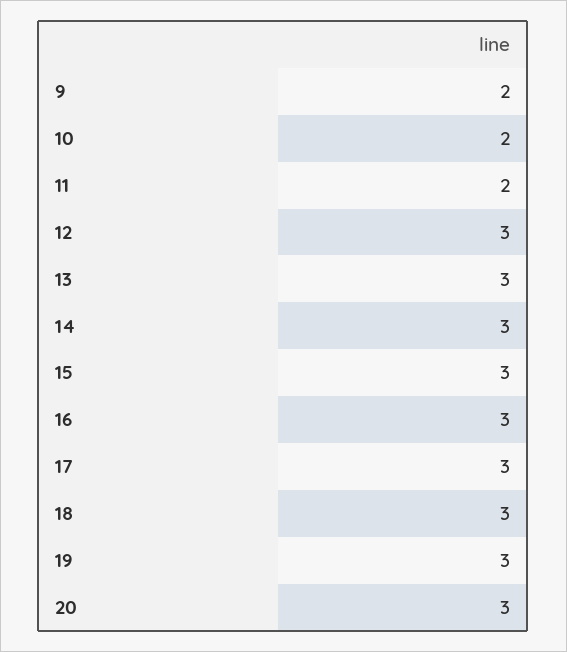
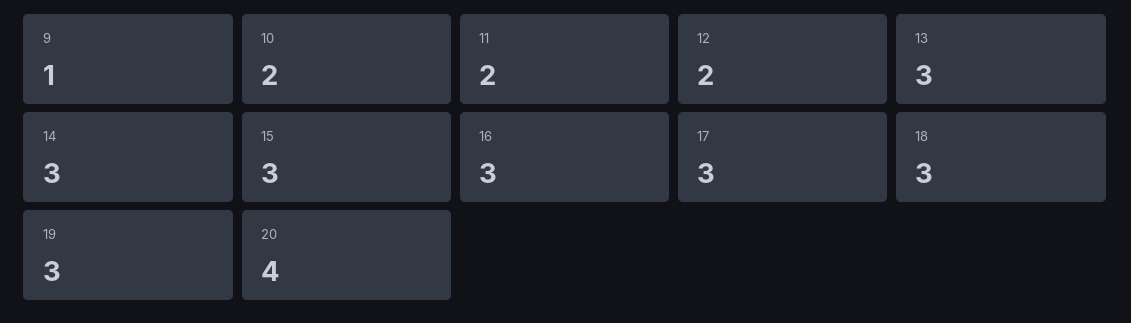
  {
-   "9": 2,
+   "9": 1,
    "10": 2,
    "11": 2,
-   "12": 3,
+   "12": 2,
    "13": 3,
    "14": 3,
    "15": 3,
    "16": 3,
    "17": 3,
    "18": 3,
    "19": 3,
-   "20": 3
+   "20": 4
  }

